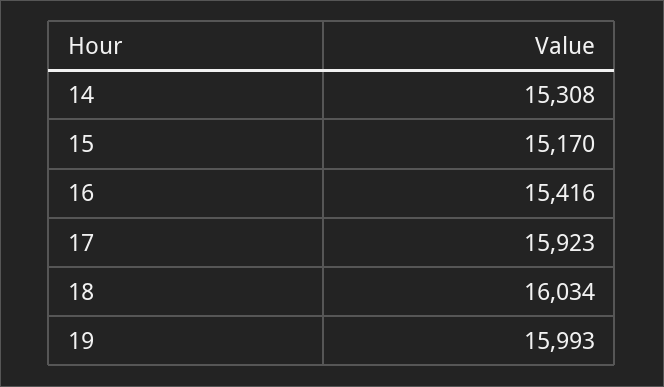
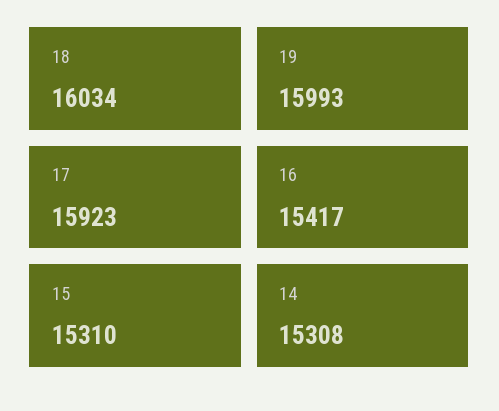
  {
    "14": 15308,
-   "15": 15170,
+   "15": 15310,
-   "16": 15416,
+   "16": 15417,
    "17": 15923,
    "18": 16034,
    "19": 15993
  }

